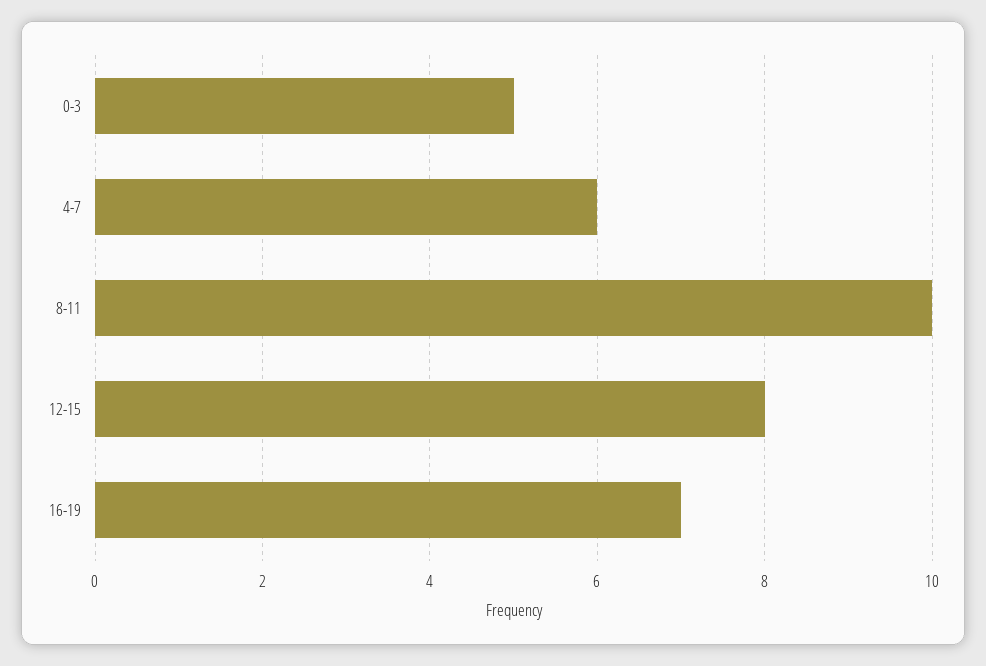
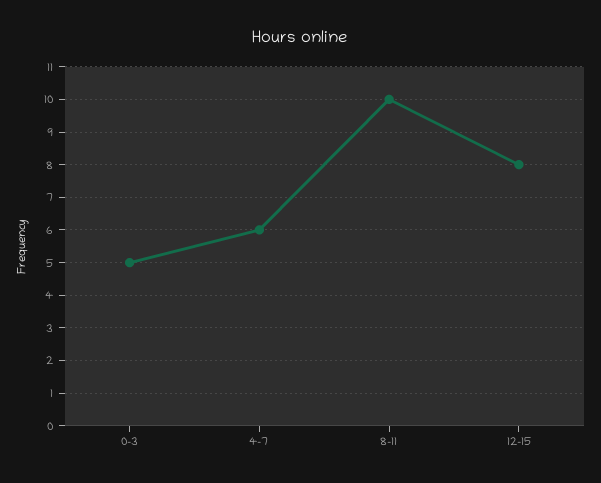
  {
    "0-3": 5,
    "4-7": 6,
    "8-11": 10,
-   "12-15": 8,
+   "12-15": 8
-   "16-19": 7
  }

